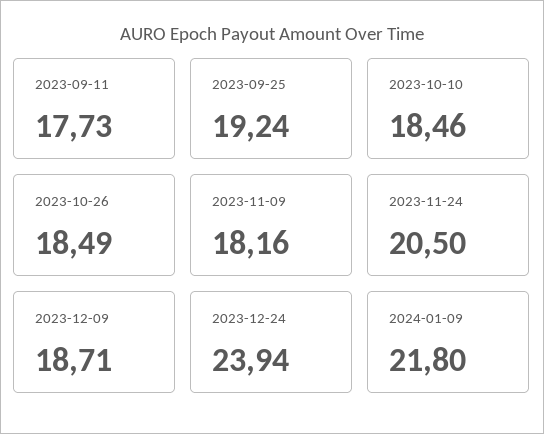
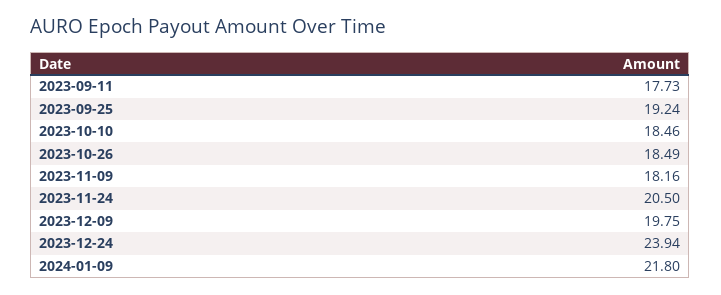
  {
    "2023-09-11": 17.73,
    "2023-09-25": 19.24,
    "2023-10-10": 18.46,
    "2023-10-26": 18.49,
    "2023-11-09": 18.16,
    "2023-11-24": 20.5,
-   "2023-12-09": 18.71,
+   "2023-12-09": 19.75,
    "2023-12-24": 23.94,
    "2024-01-09": 21.8
  }

